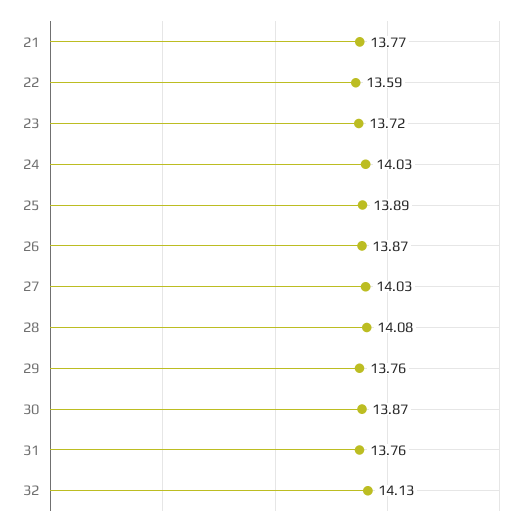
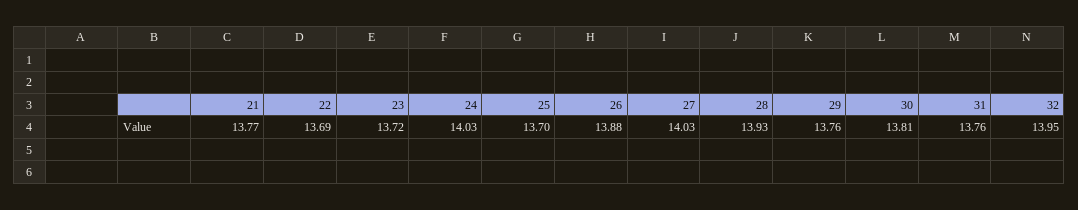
  {
    "21": 13.77,
-   "22": 13.59,
+   "22": 13.69,
    "23": 13.72,
    "24": 14.03,
-   "25": 13.89,
+   "25": 13.7,
-   "26": 13.87,
+   "26": 13.88,
    "27": 14.03,
-   "28": 14.08,
+   "28": 13.93,
    "29": 13.76,
-   "30": 13.87,
+   "30": 13.81,
    "31": 13.76,
-   "32": 14.13
+   "32": 13.95
  }

